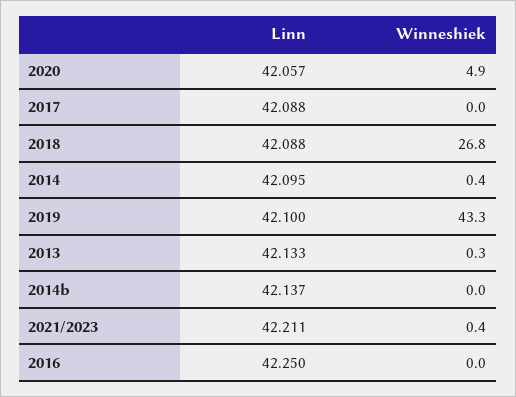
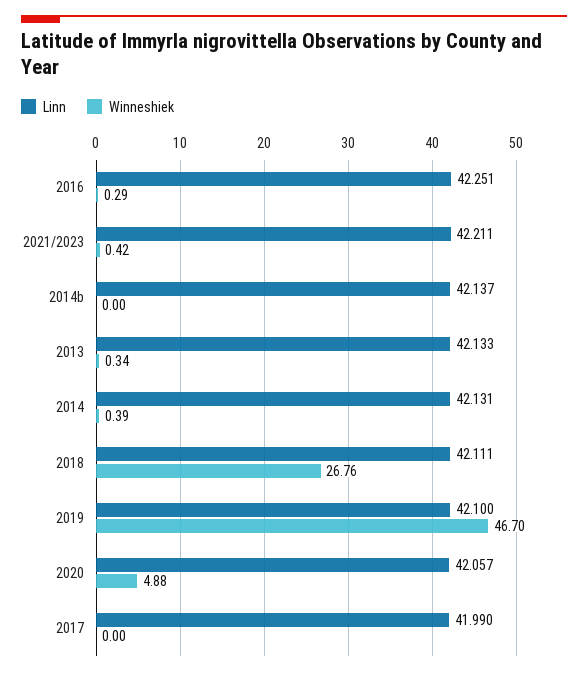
  {
    "Linn": {
      "2020": 42.057,
-     "2017": 42.088,
+     "2017": 41.99,
-     "2018": 42.088,
+     "2018": 42.111,
-     "2014": 42.095,
+     "2014": 42.131,
      "2019": 42.1,
      "2013": 42.133,
      "2014b": 42.137,
      "2021/2023": 42.211,
-     "2016": 42.25
+     "2016": 42.251
    },
    "Winneshiek": {
      "2020": 4.88,
      "2017": 0,
      "2018": 26.76,
      "2014": 0.39,
-     "2019": 43.3,
+     "2019": 46.7,
      "2013": 0.34,
      "2014b": 0,
      "2021/2023": 0.42,
-     "2016": 0
+     "2016": 0.29
    }
  }

